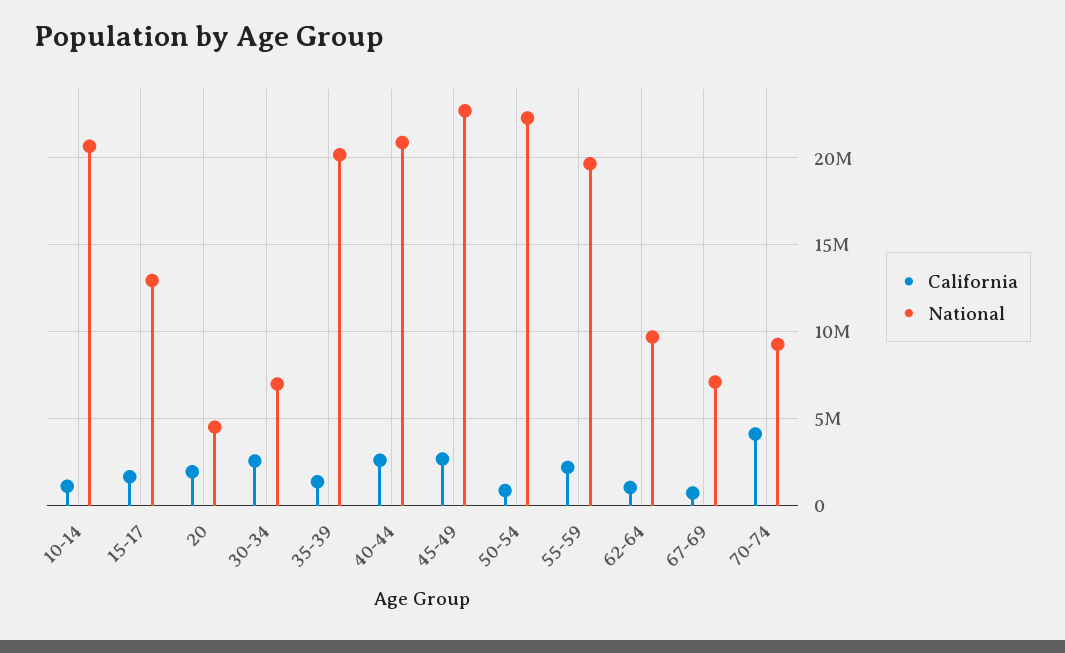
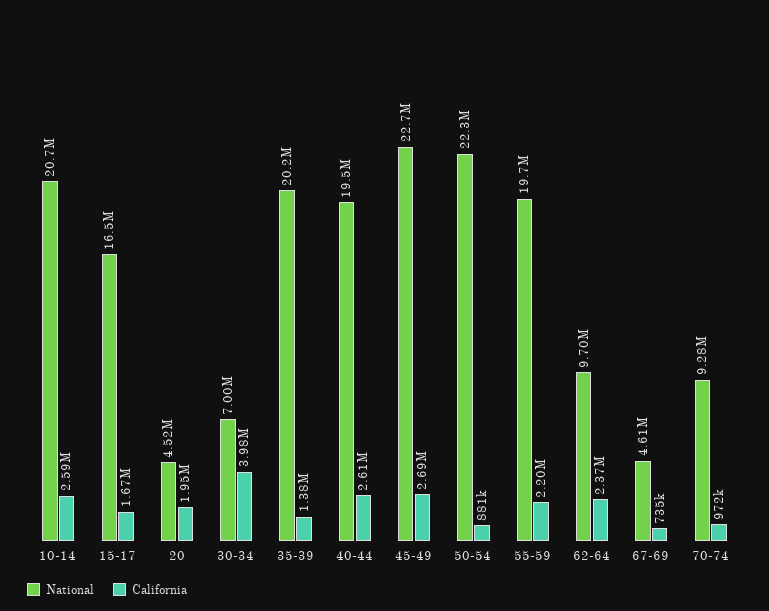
  {
    "California": {
-     "10-14": 1000000,
+     "10-14": 2590000,
      "15-17": 1670000,
      "20": 1950000,
-     "30-34": 2500000,
+     "30-34": 3980000,
      "35-39": 1380000,
      "40-44": 2610000,
      "45-49": 2690000,
      "50-54": 881000,
      "55-59": 2200000,
-     "62-64": 1000000,
+     "62-64": 2370000,
      "67-69": 735000,
-     "70-74": 4000000
+     "70-74": 972000
    },
    "National": {
      "10-14": 20700000,
-     "15-17": 13000000,
+     "15-17": 16500000,
      "20": 4520000,
      "30-34": 7000000,
      "35-39": 20200000,
-     "40-44": 21000000,
+     "40-44": 19500000,
      "45-49": 22700000,
      "50-54": 22300000,
      "55-59": 19700000,
      "62-64": 9700000,
-     "67-69": 7000000,
+     "67-69": 4610000,
      "70-74": 9280000
    }
  }

